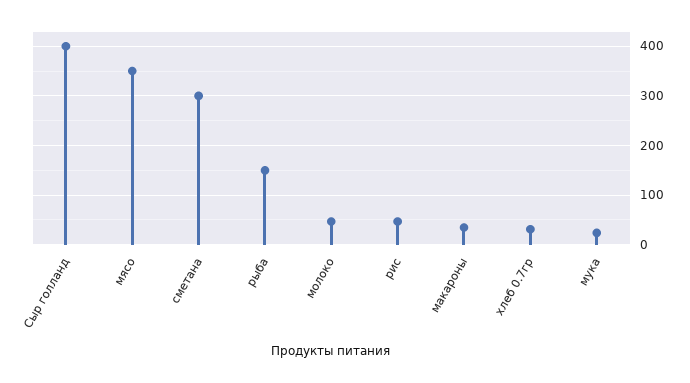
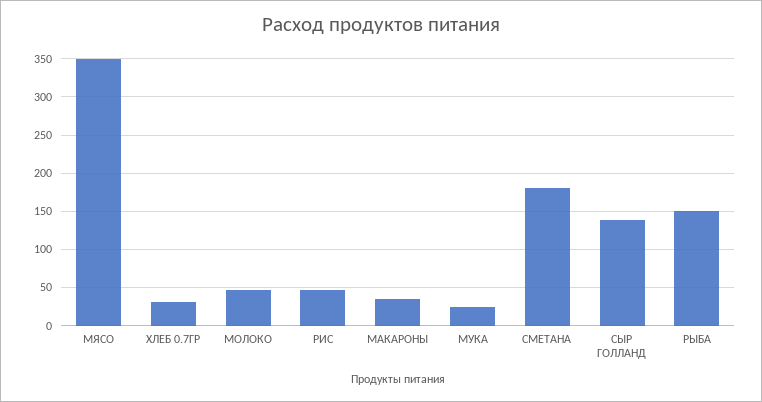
  {
-   "Сыр голланд": 400,
+   "Сыр голланд": 140,
    "мясо": 350,
-   "сметана": 300,
+   "сметана": 180,
    "рыба": 150,
    "молоко": 50,
    "рис": 50,
    "макароны": 40,
    "хлеб 0.7гр": 30,
    "мука": 20
  }

